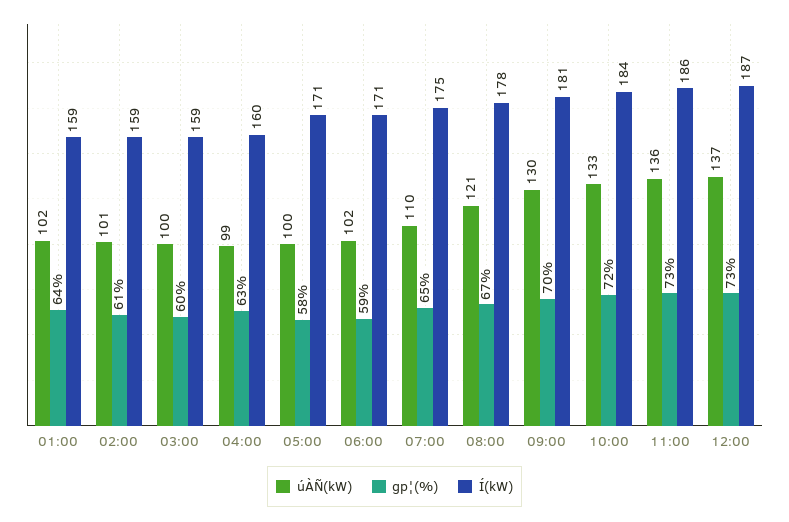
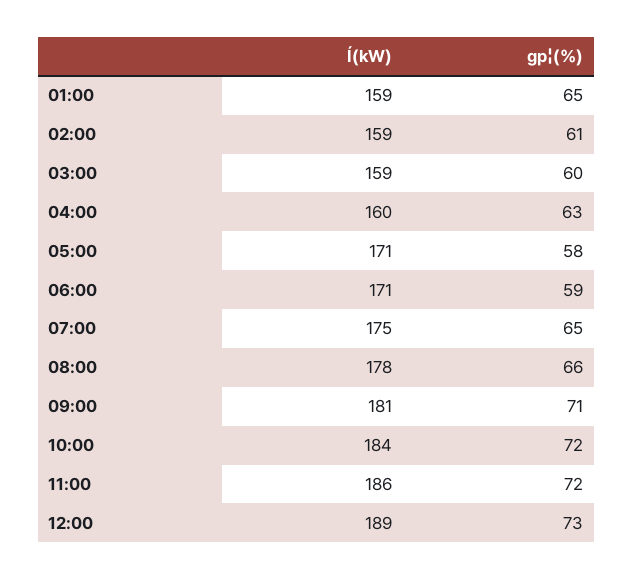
  {
-   "úÀÑ(kW)": {
-     "01:00": 102,
-     "02:00": 101,
-     "03:00": 100,
-     "04:00": 99,
-     "05:00": 100,
-     "06:00": 102,
-     "07:00": 110,
-     "08:00": 121,
-     "09:00": 130,
-     "10:00": 133,
-     "11:00": 136,
-     "12:00": 137
-   },
    "gp¦(%)": {
-     "01:00": 64,
+     "01:00": 65,
      "02:00": 61,
      "03:00": 60,
      "04:00": 63,
      "05:00": 58,
      "06:00": 59,
      "07:00": 65,
-     "08:00": 67,
+     "08:00": 66,
-     "09:00": 70,
+     "09:00": 71,
      "10:00": 72,
-     "11:00": 73,
+     "11:00": 72,
      "12:00": 73
    },
    "Í(kW)": {
      "01:00": 159,
      "02:00": 159,
      "03:00": 159,
      "04:00": 160,
      "05:00": 171,
      "06:00": 171,
      "07:00": 175,
      "08:00": 178,
      "09:00": 181,
      "10:00": 184,
      "11:00": 186,
-     "12:00": 187
+     "12:00": 189
    }
  }

